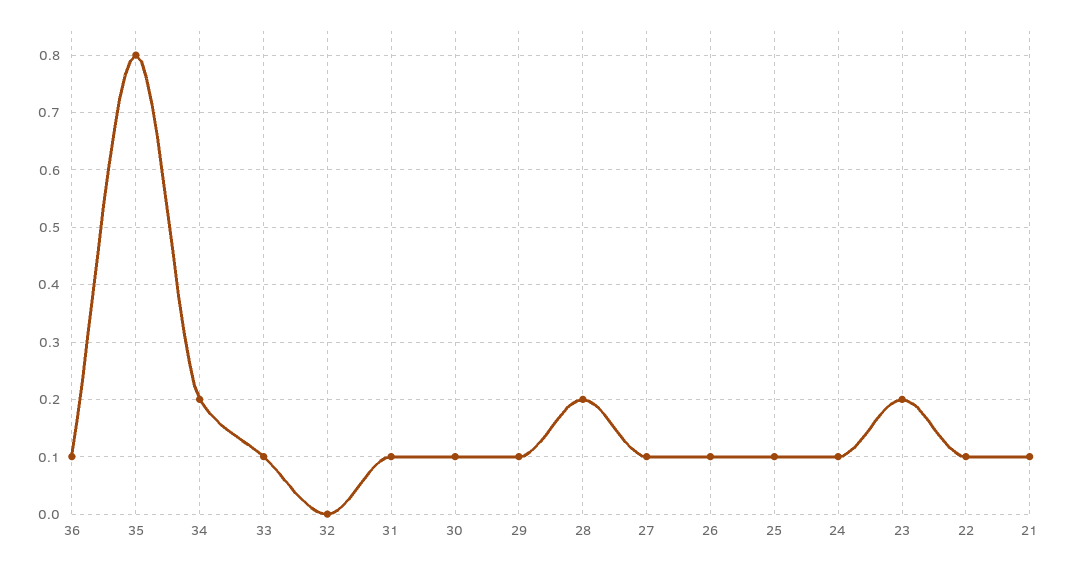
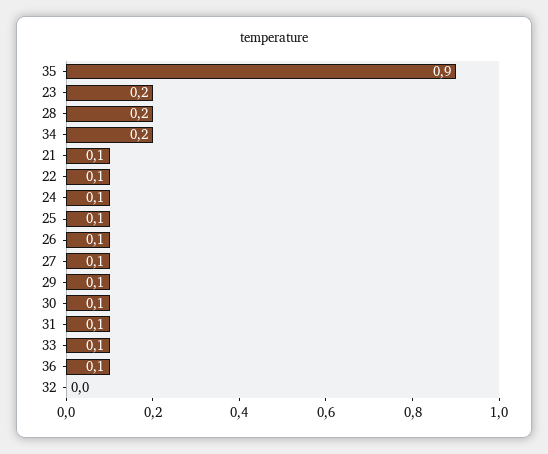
  {
    "36": 0.1,
-   "35": 0.8,
+   "35": 0.9,
    "34": 0.2,
    "33": 0.1,
    "32": 0,
    "31": 0.1,
    "30": 0.1,
    "29": 0.1,
    "28": 0.2,
    "27": 0.1,
    "26": 0.1,
    "25": 0.1,
    "24": 0.1,
    "23": 0.2,
    "22": 0.1,
    "21": 0.1
  }

